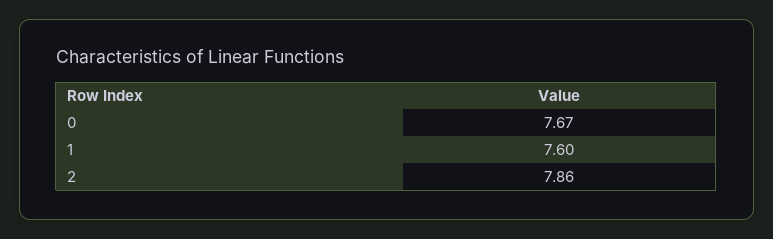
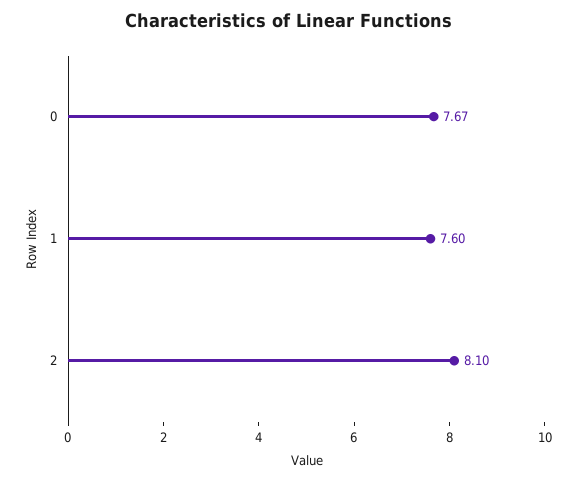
  {
    "0": 7.67,
    "1": 7.6,
-   "2": 7.86
+   "2": 8.1
  }

